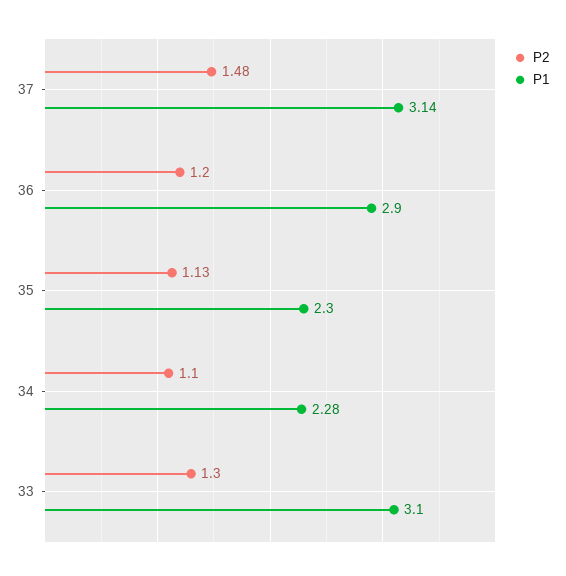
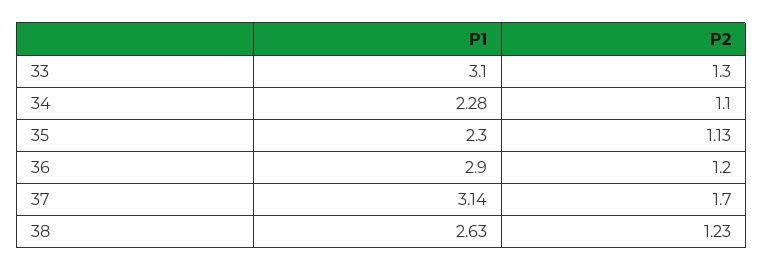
  {
    "P2": {
-     "37": 1.48,
+     "37": 1.7,
      "36": 1.2,
      "35": 1.13,
      "34": 1.1,
-     "33": 1.3
+     "33": 1.3,
+     "38": 1.23
    },
    "P1": {
      "37": 3.14,
      "36": 2.9,
      "35": 2.3,
      "34": 2.28,
-     "33": 3.1
+     "33": 3.1,
+     "38": 2.63
    }
  }

